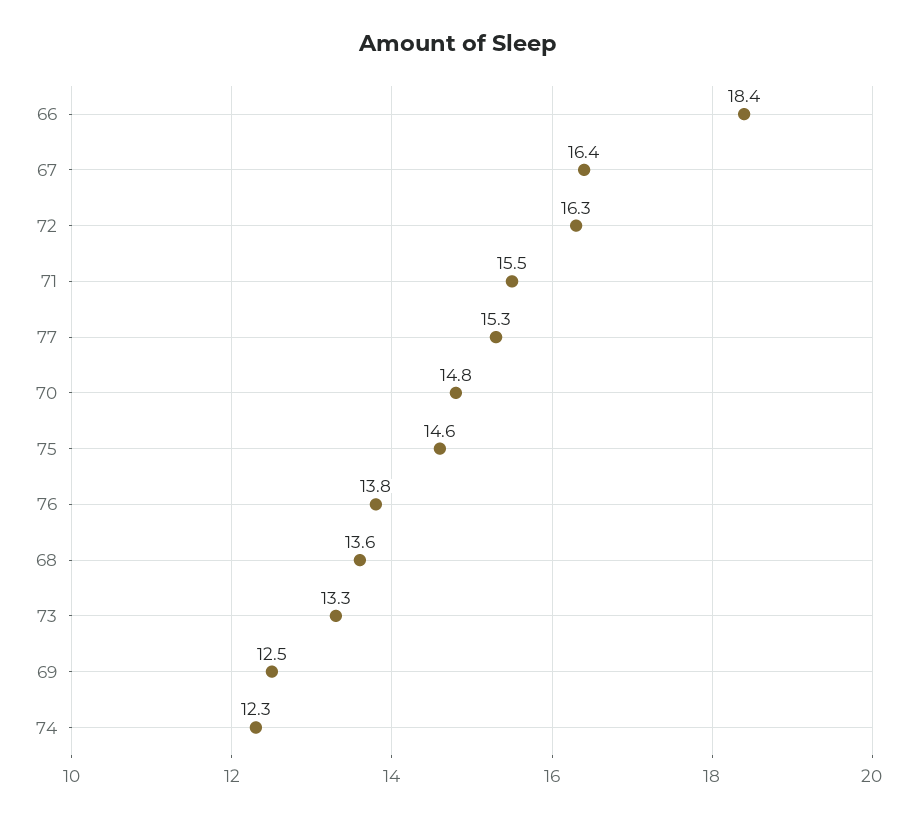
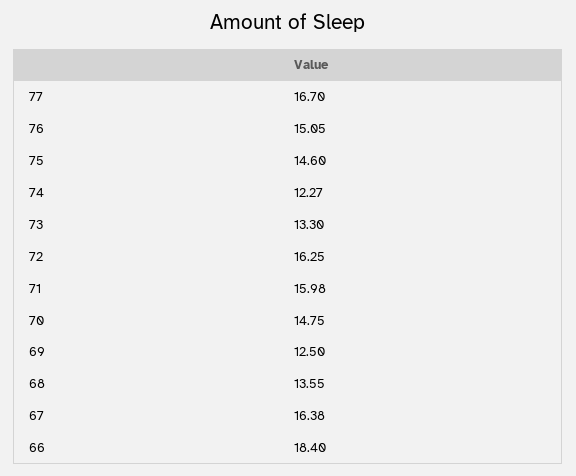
  {
    "66": 18.4,
    "67": 16.38,
    "72": 16.25,
-   "71": 15.5,
+   "71": 15.98,
-   "77": 15.3,
+   "77": 16.7,
    "70": 14.75,
    "75": 14.6,
-   "76": 13.8,
+   "76": 15.05,
    "68": 13.55,
    "73": 13.3,
    "69": 12.5,
    "74": 12.27
  }

